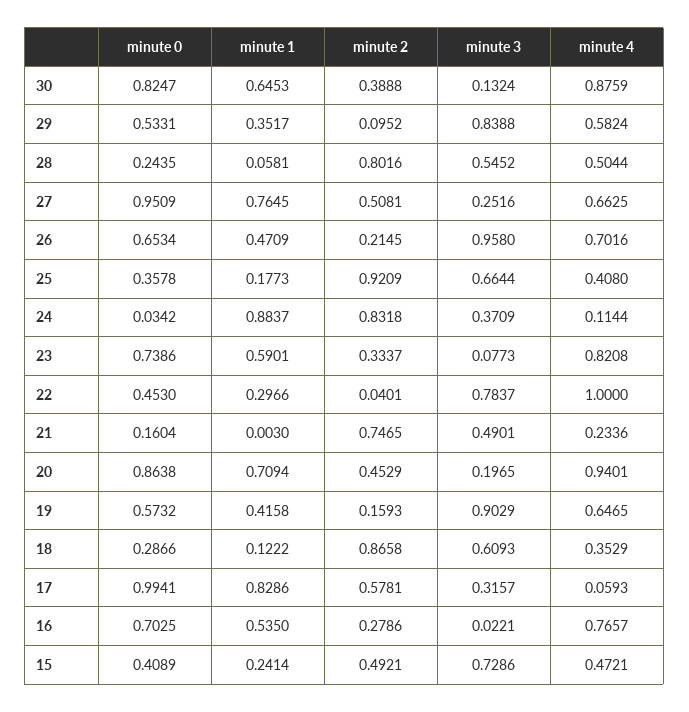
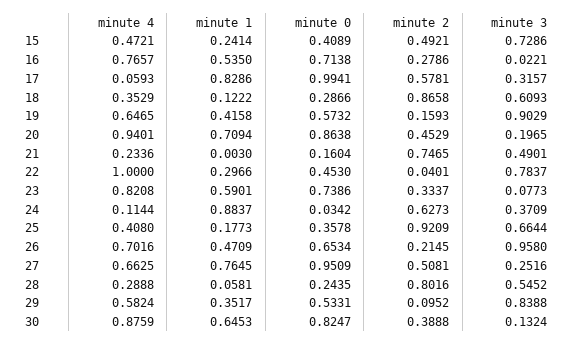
  {
    "minute 0": {
      "30": 0.8247,
      "29": 0.5331,
      "28": 0.2435,
      "27": 0.9509,
      "26": 0.6534,
      "25": 0.3578,
      "24": 0.0342,
      "23": 0.7386,
      "22": 0.453,
      "21": 0.1604,
      "20": 0.8638,
      "19": 0.5732,
      "18": 0.2866,
      "17": 0.9941,
-     "16": 0.7025,
+     "16": 0.7138,
      "15": 0.4089
    },
    "minute 1": {
      "30": 0.6453,
      "29": 0.3517,
      "28": 0.0581,
      "27": 0.7645,
      "26": 0.4709,
      "25": 0.1773,
      "24": 0.8837,
      "23": 0.5901,
      "22": 0.2966,
      "21": 0.003,
      "20": 0.7094,
      "19": 0.4158,
      "18": 0.1222,
      "17": 0.8286,
      "16": 0.535,
      "15": 0.2414
    },
    "minute 2": {
      "30": 0.3888,
      "29": 0.0952,
      "28": 0.8016,
      "27": 0.5081,
      "26": 0.2145,
      "25": 0.9209,
-     "24": 0.8318,
+     "24": 0.6273,
      "23": 0.3337,
      "22": 0.0401,
      "21": 0.7465,
      "20": 0.4529,
      "19": 0.1593,
      "18": 0.8658,
      "17": 0.5781,
      "16": 0.2786,
      "15": 0.4921
    },
    "minute 3": {
      "30": 0.1324,
      "29": 0.8388,
      "28": 0.5452,
      "27": 0.2516,
      "26": 0.958,
      "25": 0.6644,
      "24": 0.3709,
      "23": 0.0773,
      "22": 0.7837,
      "21": 0.4901,
      "20": 0.1965,
      "19": 0.9029,
      "18": 0.6093,
      "17": 0.3157,
      "16": 0.0221,
      "15": 0.7286
    },
    "minute 4": {
      "30": 0.8759,
      "29": 0.5824,
-     "28": 0.5044,
+     "28": 0.2888,
      "27": 0.6625,
      "26": 0.7016,
      "25": 0.408,
      "24": 0.1144,
      "23": 0.8208,
      "22": 1,
      "21": 0.2336,
      "20": 0.9401,
      "19": 0.6465,
      "18": 0.3529,
      "17": 0.0593,
      "16": 0.7657,
      "15": 0.4721
    }
  }

